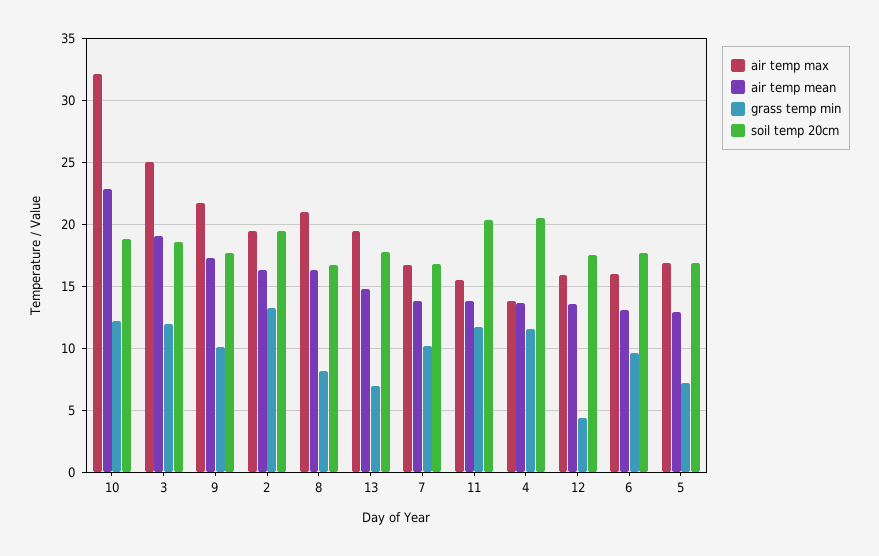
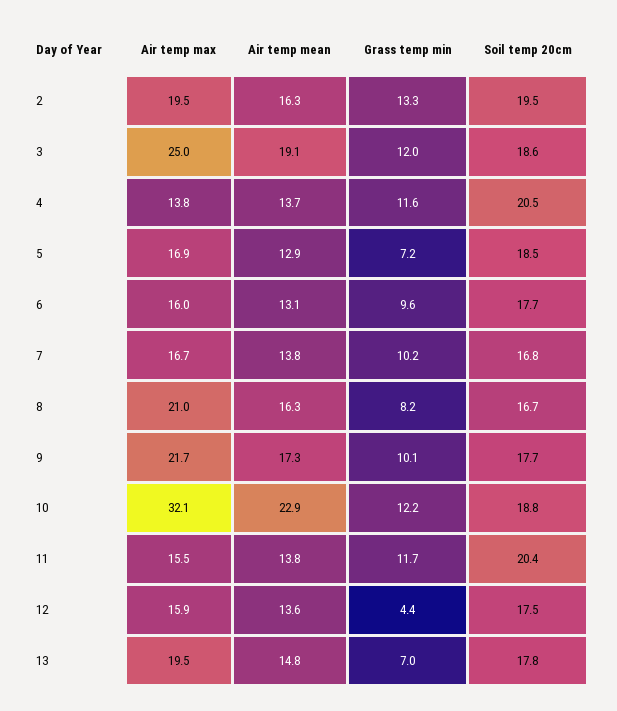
  {
    "air temp max": {
      "10": 32.1,
      "3": 25,
      "9": 21.7,
      "2": 19.5,
      "8": 21,
      "13": 19.5,
      "7": 16.7,
      "11": 15.5,
      "4": 13.8,
      "12": 15.9,
      "6": 16,
      "5": 16.9
    },
    "air temp mean": {
      "10": 22.9,
      "3": 19.1,
      "9": 17.3,
      "2": 16.3,
      "8": 16.3,
      "13": 14.8,
      "7": 13.8,
      "11": 13.8,
      "4": 13.7,
      "12": 13.6,
      "6": 13.1,
      "5": 12.9
    },
    "grass temp min": {
      "10": 12.2,
      "3": 12,
      "9": 10.1,
      "2": 13.3,
      "8": 8.2,
      "13": 7,
      "7": 10.2,
      "11": 11.7,
      "4": 11.6,
      "12": 4.4,
      "6": 9.6,
      "5": 7.2
    },
    "soil temp 20cm": {
      "10": 18.8,
      "3": 18.6,
      "9": 17.7,
      "2": 19.5,
      "8": 16.7,
      "13": 17.8,
      "7": 16.8,
      "11": 20.4,
      "4": 20.5,
      "12": 17.5,
      "6": 17.7,
-     "5": 17
+     "5": 18.5
    }
  }

